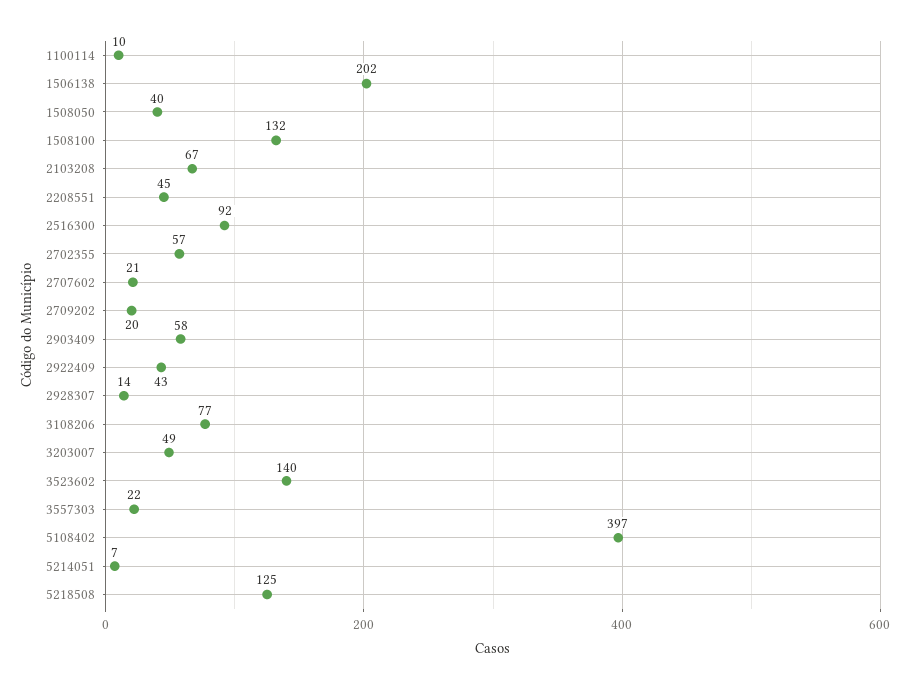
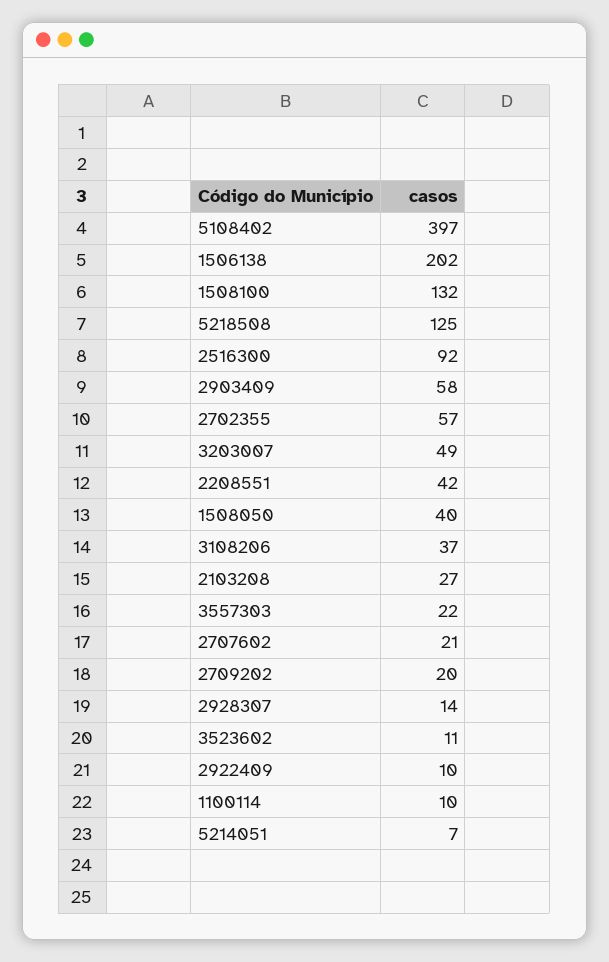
  {
    "1100114": 10,
    "1506138": 202,
    "1508050": 40,
    "1508100": 132,
-   "2103208": 67,
+   "2103208": 27,
-   "2208551": 45,
+   "2208551": 42,
    "2516300": 92,
    "2702355": 57,
    "2707602": 21,
    "2709202": 20,
    "2903409": 58,
-   "2922409": 43,
+   "2922409": 10,
    "2928307": 14,
-   "3108206": 77,
+   "3108206": 37,
    "3203007": 49,
-   "3523602": 140,
+   "3523602": 11,
    "3557303": 22,
    "5108402": 397,
    "5214051": 7,
    "5218508": 125
  }

